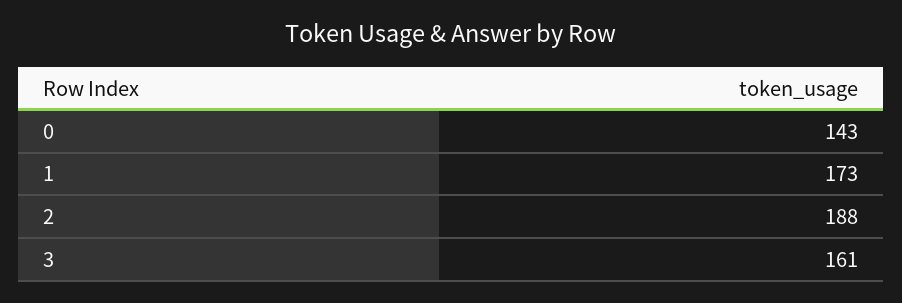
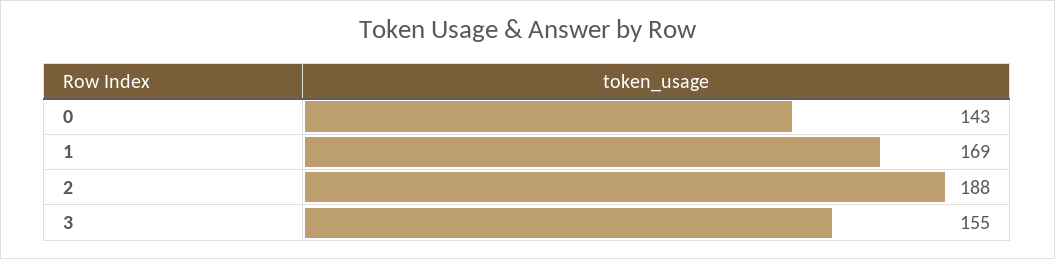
  {
    "0": 143,
-   "1": 173,
+   "1": 169,
    "2": 188,
-   "3": 161
+   "3": 155
  }

